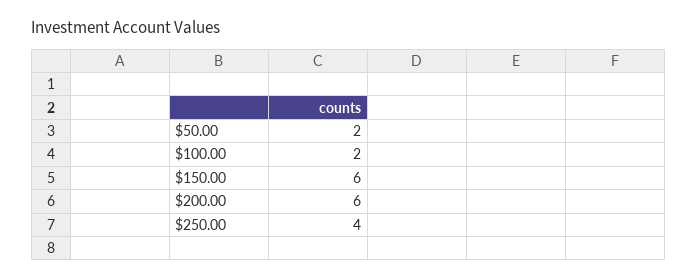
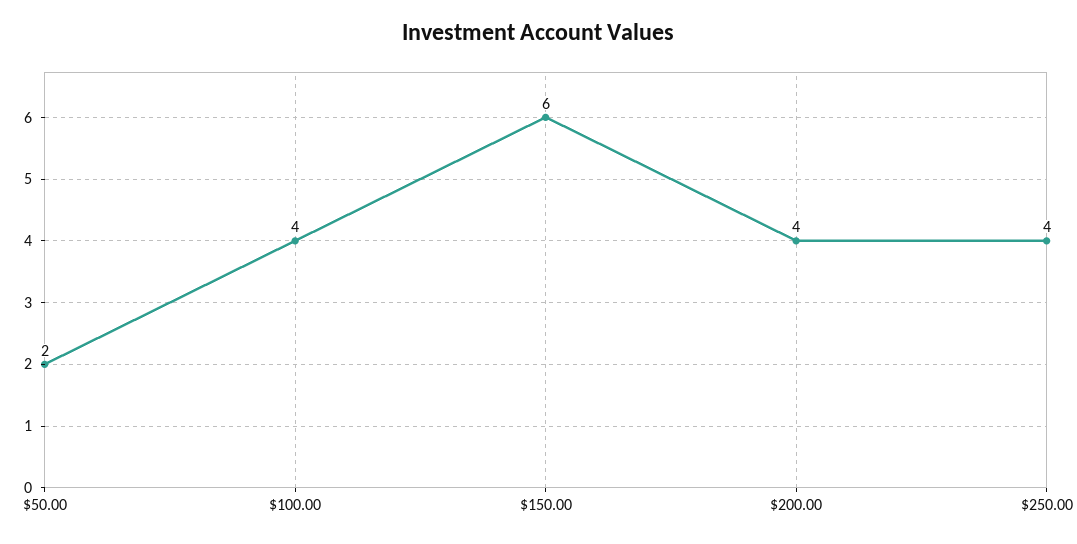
  {
    "$50.00": 2,
-   "$100.00": 2,
+   "$100.00": 4,
    "$150.00": 6,
-   "$200.00": 6,
+   "$200.00": 4,
    "$250.00": 4
  }

